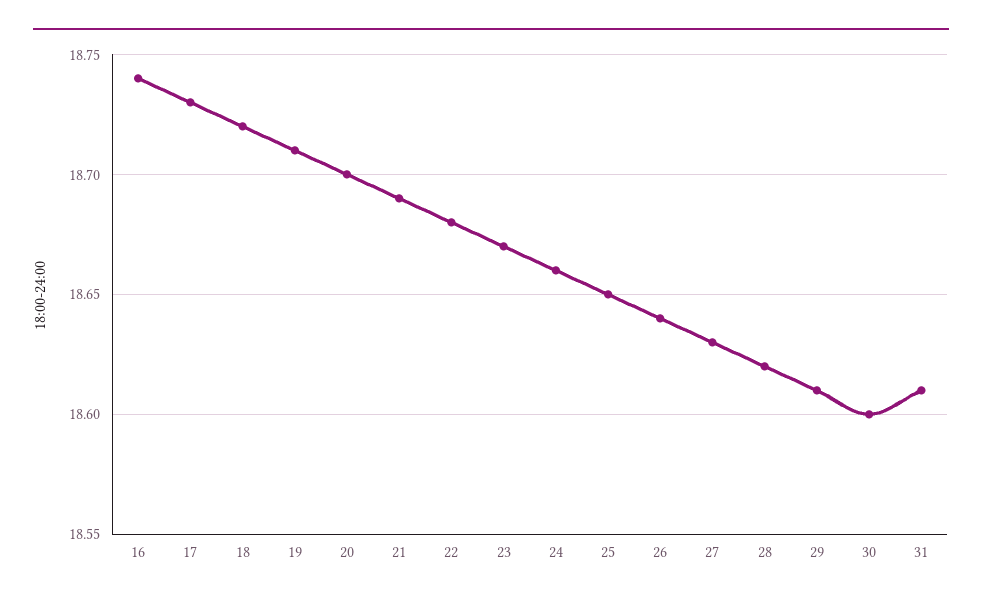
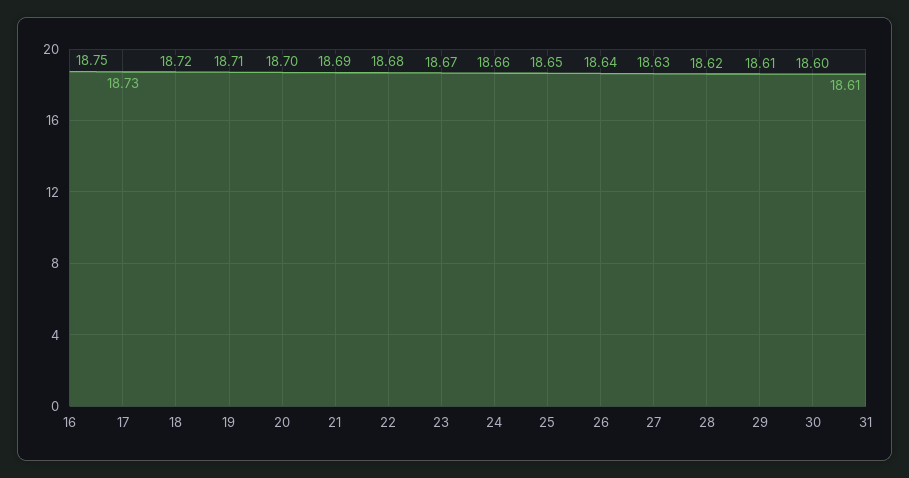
  {
-   "16": 18.74,
+   "16": 18.75,
    "17": 18.73,
    "18": 18.72,
    "19": 18.71,
    "20": 18.7,
    "21": 18.69,
    "22": 18.68,
    "23": 18.67,
    "24": 18.66,
    "25": 18.65,
    "26": 18.64,
    "27": 18.63,
    "28": 18.62,
    "29": 18.61,
    "30": 18.6,
    "31": 18.61
  }

